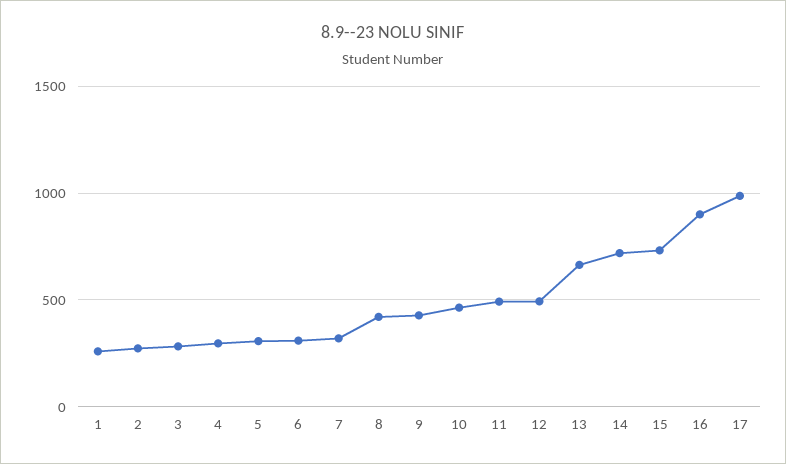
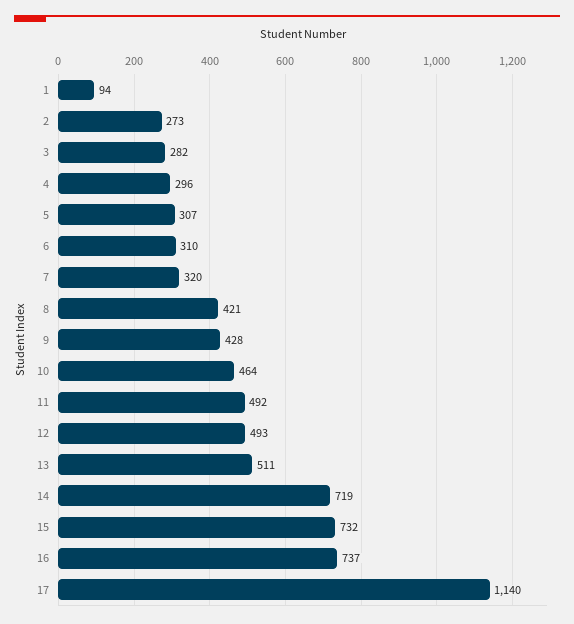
  {
-   "1": 250,
+   "1": 94,
    "2": 273,
    "3": 282,
    "4": 296,
    "5": 307,
    "6": 310,
    "7": 320,
    "8": 421,
    "9": 428,
    "10": 464,
    "11": 492,
    "12": 493,
-   "13": 650,
+   "13": 511,
    "14": 719,
    "15": 732,
-   "16": 900,
+   "16": 737,
-   "17": 1000
+   "17": 1140
  }

